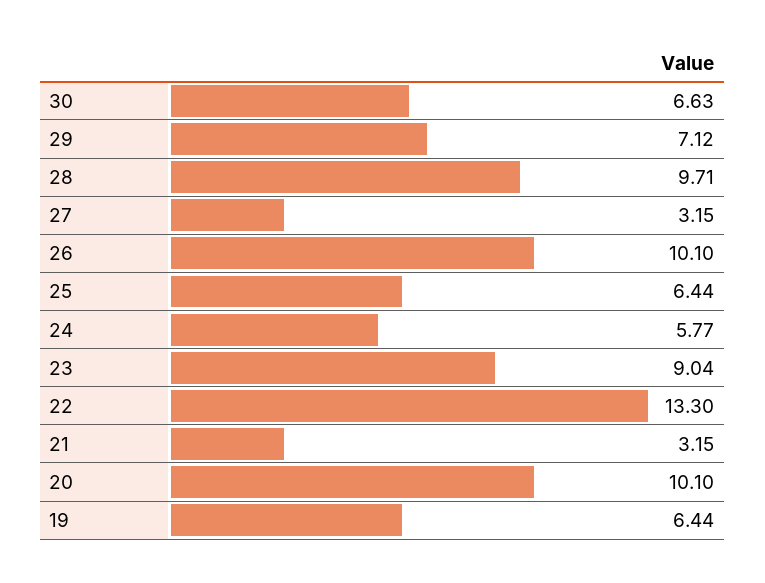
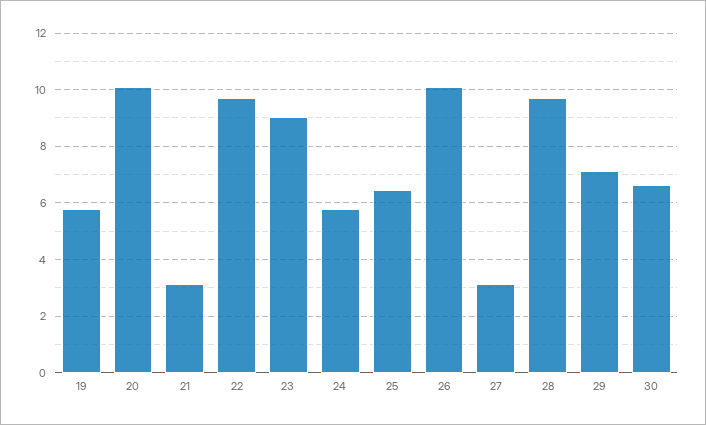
  {
    "30": 6.63,
    "29": 7.12,
    "28": 9.71,
    "27": 3.15,
    "26": 10.1,
    "25": 6.44,
    "24": 5.77,
    "23": 9.04,
-   "22": 13.3,
+   "22": 9.75,
    "21": 3.15,
    "20": 10.1,
-   "19": 6.44
+   "19": 5.75
  }

